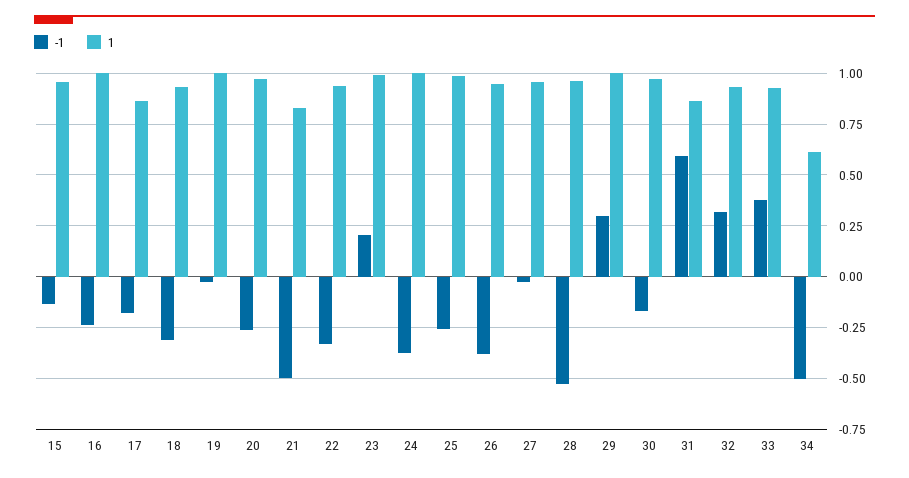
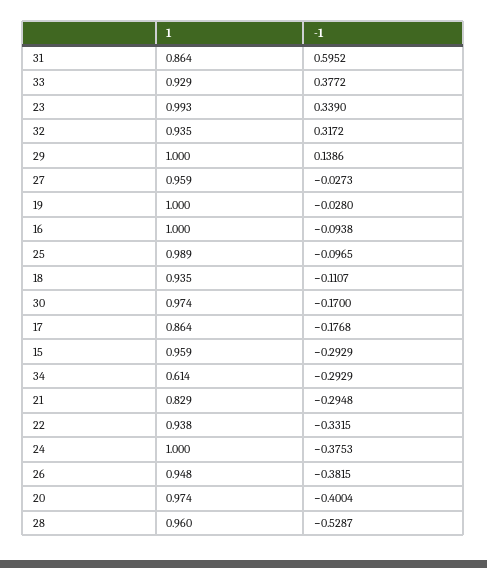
  {
    "-1": {
-     "15": -0.15,
+     "15": -0.2929,
-     "16": -0.25,
+     "16": -0.0938,
      "17": -0.1768,
-     "18": -0.3,
+     "18": -0.1107,
      "19": -0.028,
-     "20": -0.25,
+     "20": -0.4004,
-     "21": -0.5,
+     "21": -0.2948,
      "22": -0.3315,
-     "23": 0.2,
+     "23": 0.339,
      "24": -0.3753,
-     "25": -0.25,
+     "25": -0.0965,
      "26": -0.3815,
      "27": -0.0273,
      "28": -0.5287,
-     "29": 0.3,
+     "29": 0.1386,
      "30": -0.17,
      "31": 0.5952,
      "32": 0.3172,
      "33": 0.3772,
-     "34": -0.5
+     "34": -0.2929
    },
    "1": {
      "15": 0.959,
      "16": 1,
      "17": 0.864,
      "18": 0.935,
      "19": 1,
      "20": 0.974,
      "21": 0.829,
      "22": 0.938,
      "23": 0.993,
      "24": 1,
      "25": 0.989,
      "26": 0.948,
      "27": 0.959,
      "28": 0.96,
      "29": 1,
      "30": 0.974,
      "31": 0.864,
      "32": 0.935,
      "33": 0.929,
      "34": 0.614
    }
  }

